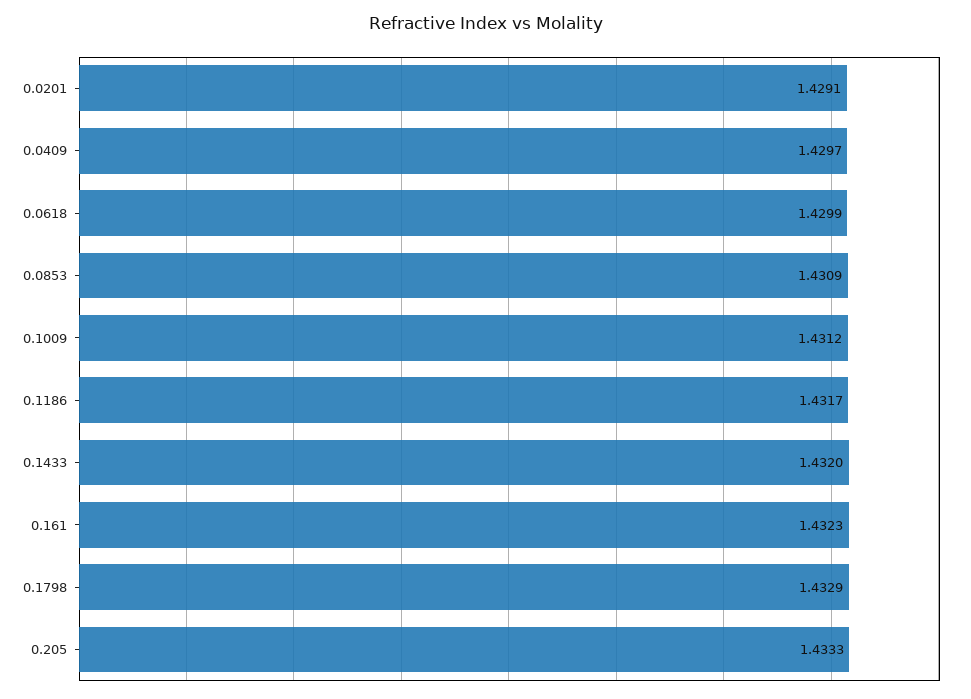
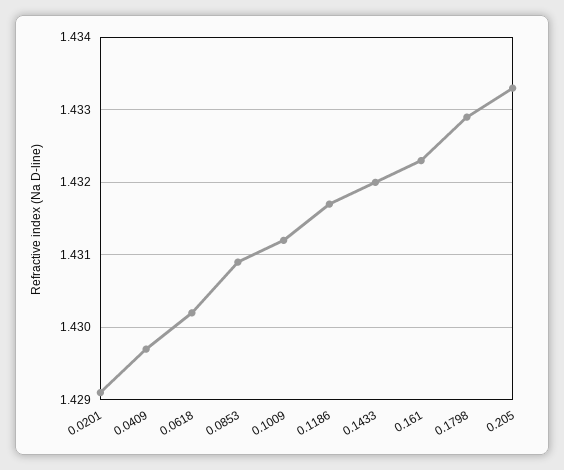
  {
    "0.0201": 1.4291,
    "0.0409": 1.4297,
-   "0.0618": 1.4299,
+   "0.0618": 1.4302,
    "0.0853": 1.4309,
    "0.1009": 1.4312,
    "0.1186": 1.4317,
    "0.1433": 1.432,
    "0.161": 1.4323,
    "0.1798": 1.4329,
    "0.205": 1.4333
  }

